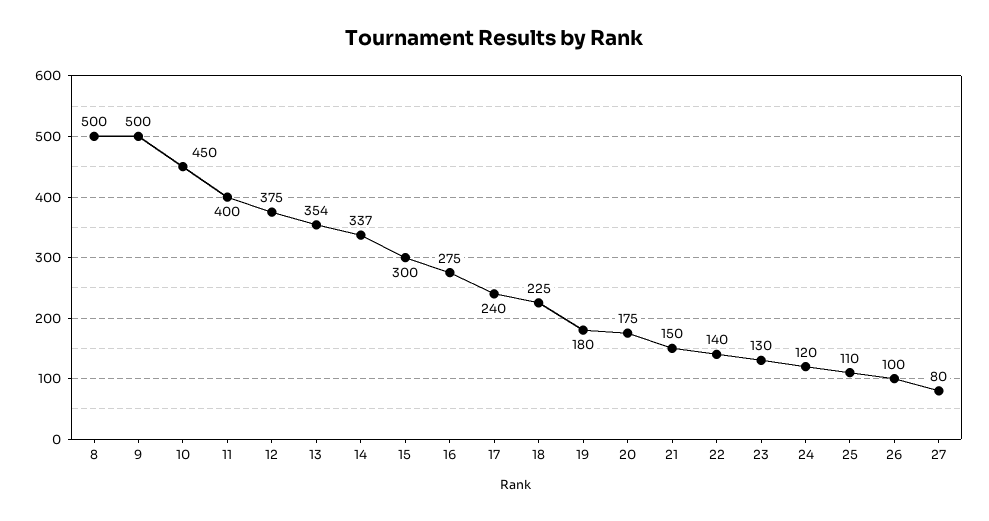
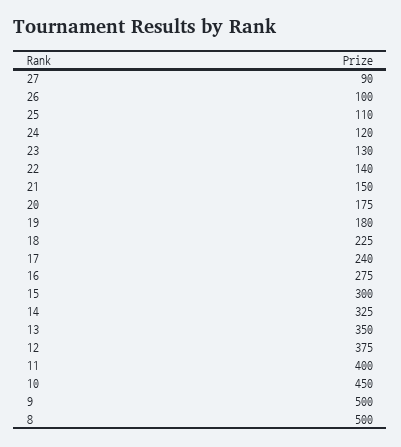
  {
    "8": 500,
    "9": 500,
    "10": 450,
    "11": 400,
    "12": 375,
-   "13": 354,
+   "13": 350,
-   "14": 337,
+   "14": 325,
    "15": 300,
    "16": 275,
    "17": 240,
    "18": 225,
    "19": 180,
    "20": 175,
    "21": 150,
    "22": 140,
    "23": 130,
    "24": 120,
    "25": 110,
    "26": 100,
-   "27": 80
+   "27": 90
  }

